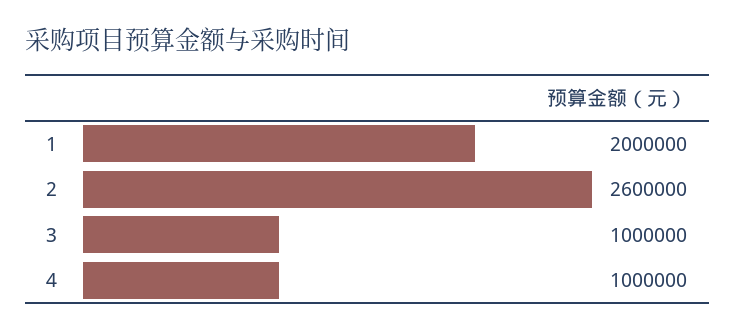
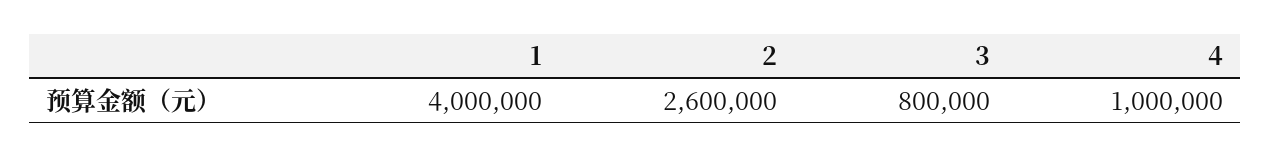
  {
-   "1": 2000000,
+   "1": 4000000,
    "2": 2600000,
-   "3": 1000000,
+   "3": 800000,
    "4": 1000000
  }

